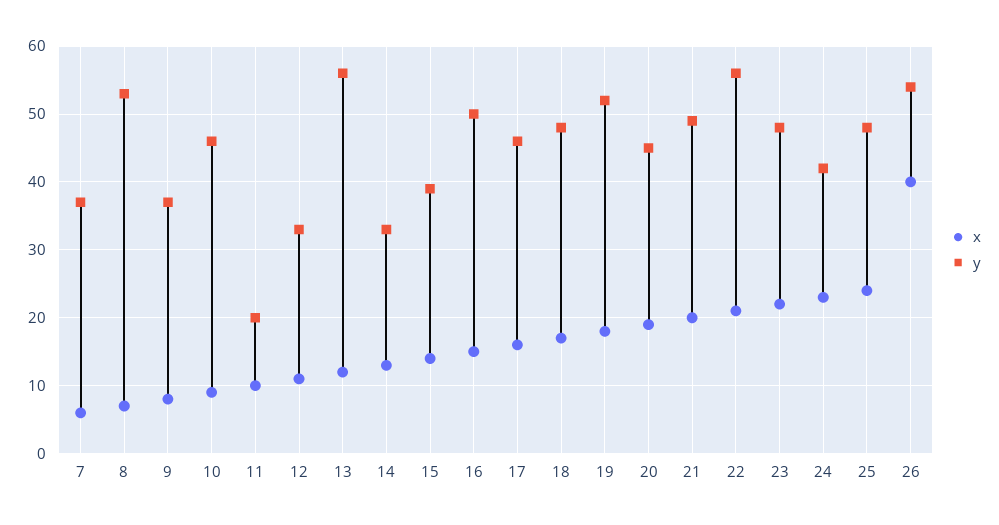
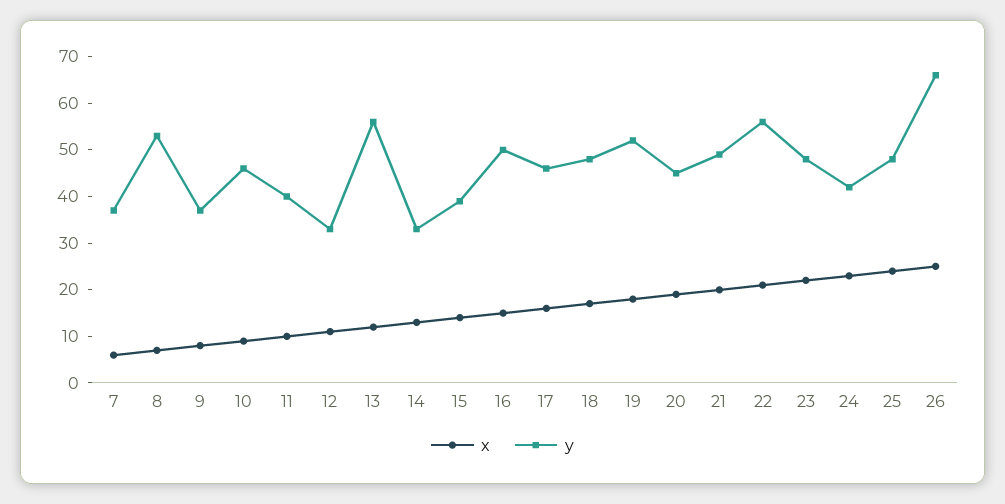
  {
    "x": {
      "7": 6,
      "8": 7,
      "9": 8,
      "10": 9,
      "11": 10,
      "12": 11,
      "13": 12,
      "14": 13,
      "15": 14,
      "16": 15,
      "17": 16,
      "18": 17,
      "19": 18,
      "20": 19,
      "21": 20,
      "22": 21,
      "23": 22,
      "24": 23,
      "25": 24,
-     "26": 40
+     "26": 25
    },
    "y": {
      "7": 37,
      "8": 53,
      "9": 37,
      "10": 46,
-     "11": 20,
+     "11": 40,
      "12": 33,
      "13": 56,
      "14": 33,
      "15": 39,
      "16": 50,
      "17": 46,
      "18": 48,
      "19": 52,
      "20": 45,
      "21": 49,
      "22": 56,
      "23": 48,
      "24": 42,
      "25": 48,
-     "26": 54
+     "26": 65
    }
  }

